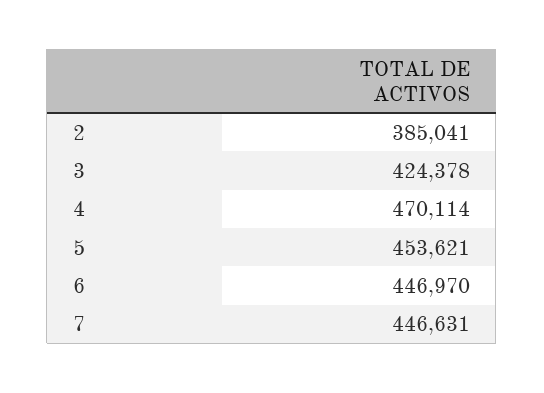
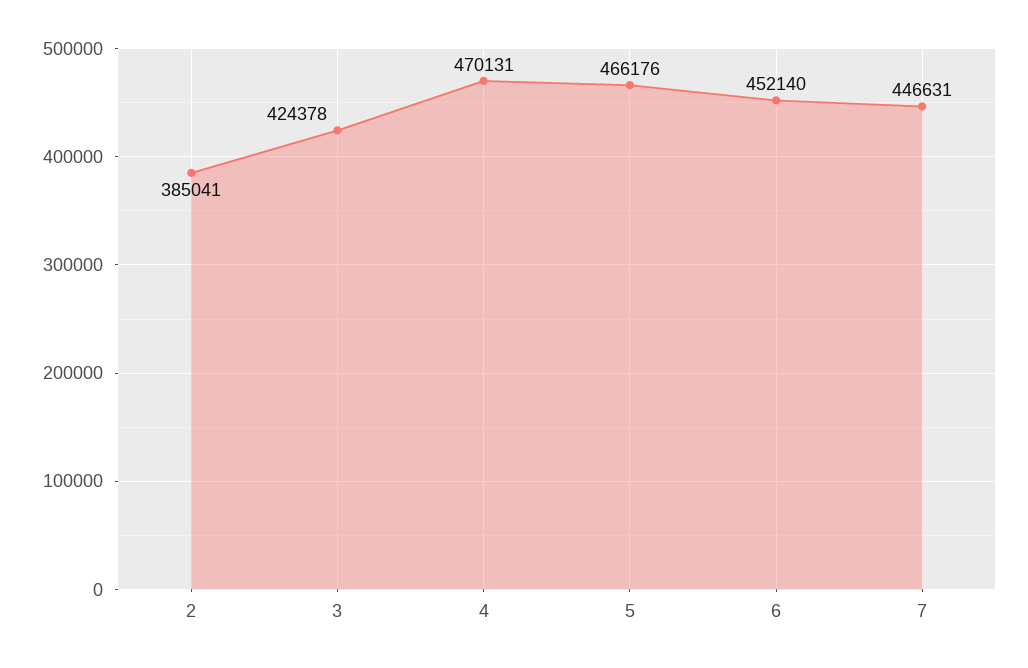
  {
    "2": 385041,
    "3": 424378,
-   "4": 470114,
+   "4": 470131,
-   "5": 453621,
+   "5": 466176,
-   "6": 446970,
+   "6": 452140,
    "7": 446631
  }

